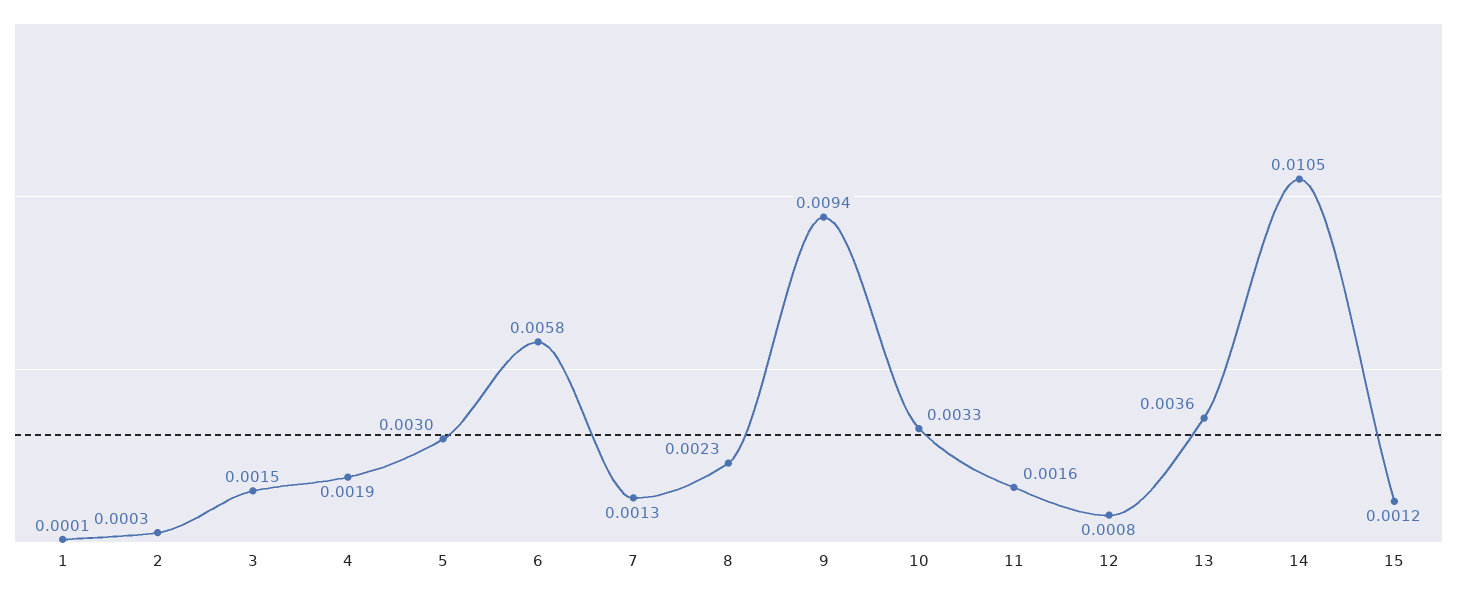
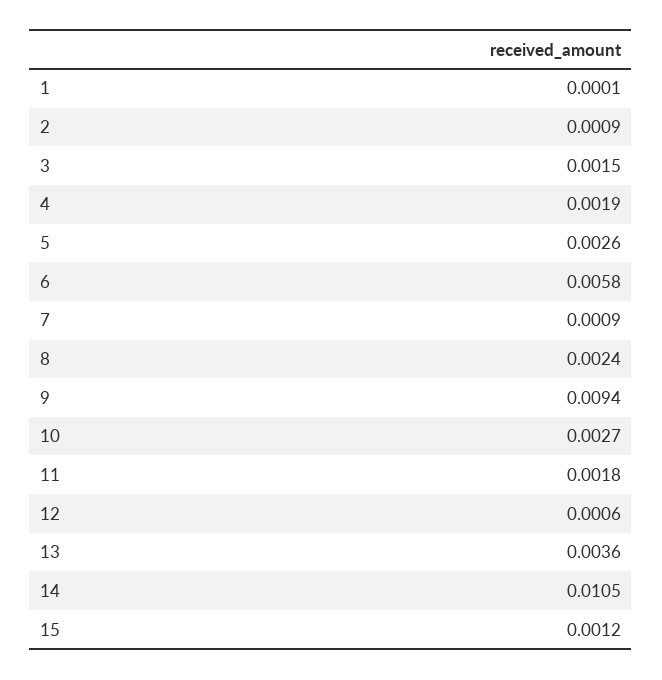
  {
    "1": 0.0001,
-   "2": 0.0003,
+   "2": 0.0009,
    "3": 0.0015,
    "4": 0.0019,
-   "5": 0.003,
+   "5": 0.0026,
    "6": 0.0058,
-   "7": 0.0013,
+   "7": 0.0009,
-   "8": 0.0023,
+   "8": 0.0024,
    "9": 0.0094,
-   "10": 0.0033,
+   "10": 0.0027,
-   "11": 0.0016,
+   "11": 0.0018,
-   "12": 0.0008,
+   "12": 0.0006,
    "13": 0.0036,
    "14": 0.0105,
    "15": 0.0012
  }

